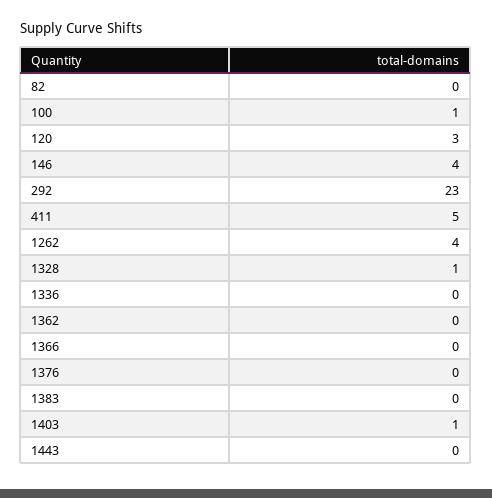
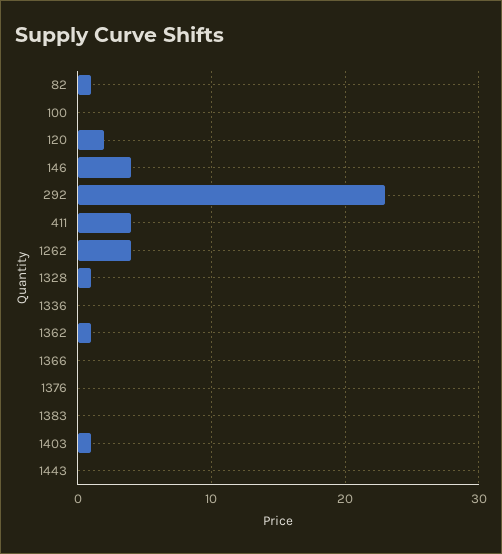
  {
-   "82": 0,
+   "82": 1,
-   "100": 1,
+   "100": 0,
-   "120": 3,
+   "120": 2,
    "146": 4,
    "292": 23,
-   "411": 5,
+   "411": 4,
    "1262": 4,
    "1328": 1,
    "1336": 0,
-   "1362": 0,
+   "1362": 1,
    "1366": 0,
    "1376": 0,
    "1383": 0,
    "1403": 1,
    "1443": 0
  }

